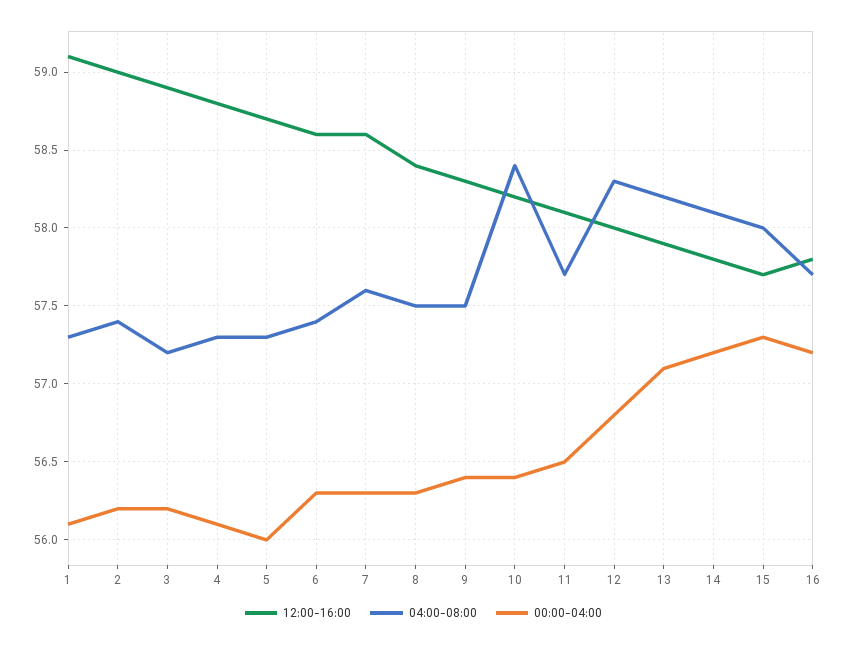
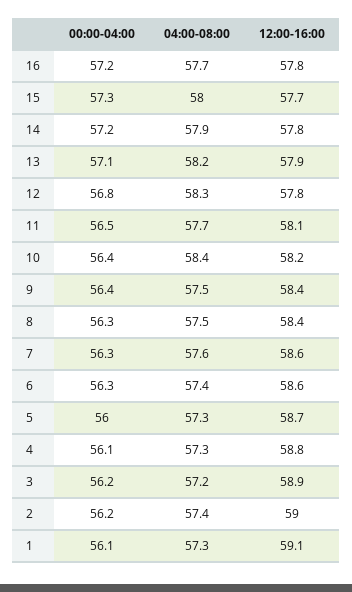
  {
    "12:00-16:00": {
      "1": 59.1,
      "2": 59,
      "3": 58.9,
      "4": 58.8,
      "5": 58.7,
      "6": 58.6,
      "7": 58.6,
      "8": 58.4,
-     "9": 58.3,
+     "9": 58.4,
      "10": 58.2,
      "11": 58.1,
-     "12": 58,
+     "12": 57.8,
      "13": 57.9,
      "14": 57.8,
      "15": 57.7,
      "16": 57.8
    },
    "04:00-08:00": {
      "1": 57.3,
      "2": 57.4,
      "3": 57.2,
      "4": 57.3,
      "5": 57.3,
      "6": 57.4,
      "7": 57.6,
      "8": 57.5,
      "9": 57.5,
      "10": 58.4,
      "11": 57.7,
      "12": 58.3,
      "13": 58.2,
-     "14": 58.1,
+     "14": 57.9,
      "15": 58,
      "16": 57.7
    },
    "00:00-04:00": {
      "1": 56.1,
      "2": 56.2,
      "3": 56.2,
      "4": 56.1,
      "5": 56,
      "6": 56.3,
      "7": 56.3,
      "8": 56.3,
      "9": 56.4,
      "10": 56.4,
      "11": 56.5,
      "12": 56.8,
      "13": 57.1,
      "14": 57.2,
      "15": 57.3,
      "16": 57.2
    }
  }

